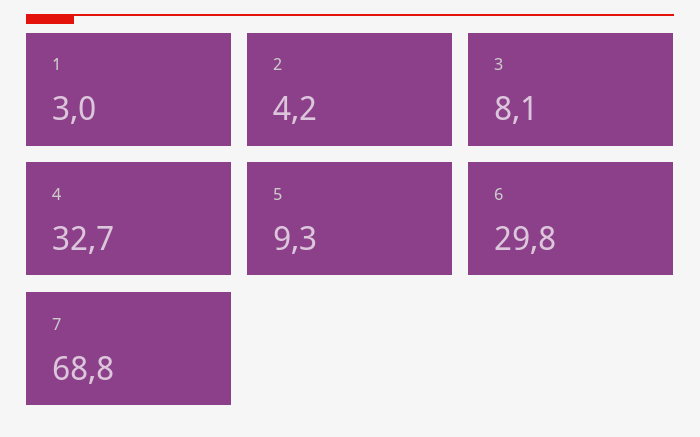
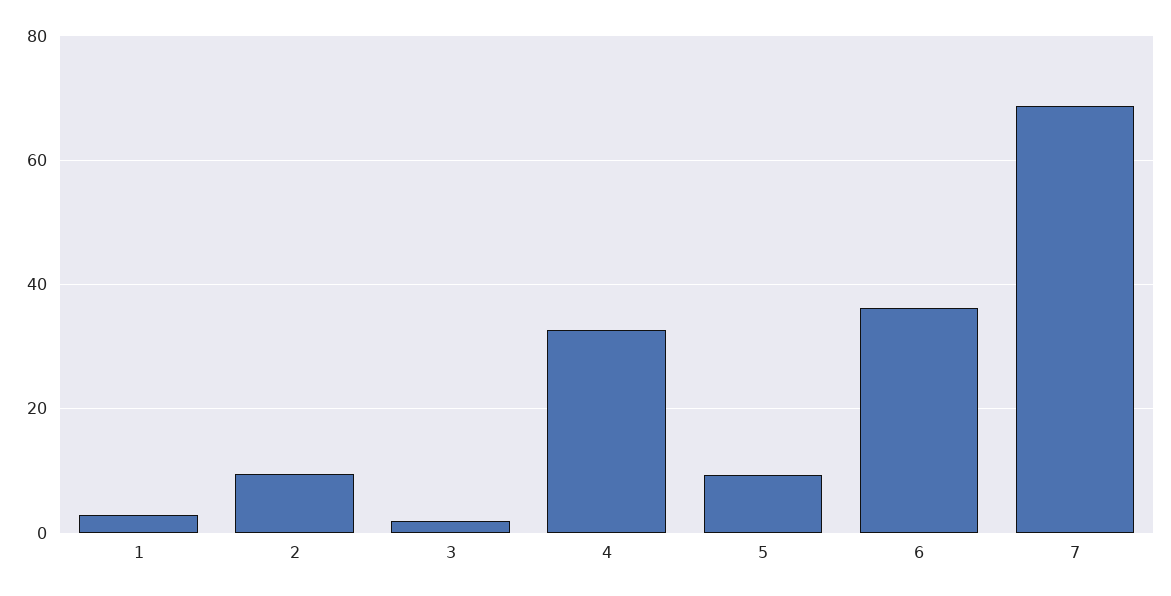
  {
    "1": 3,
-   "2": 4.2,
+   "2": 10,
-   "3": 8.1,
+   "3": 2,
    "4": 32.7,
    "5": 9.3,
-   "6": 29.8,
+   "6": 36,
    "7": 68.8
  }

